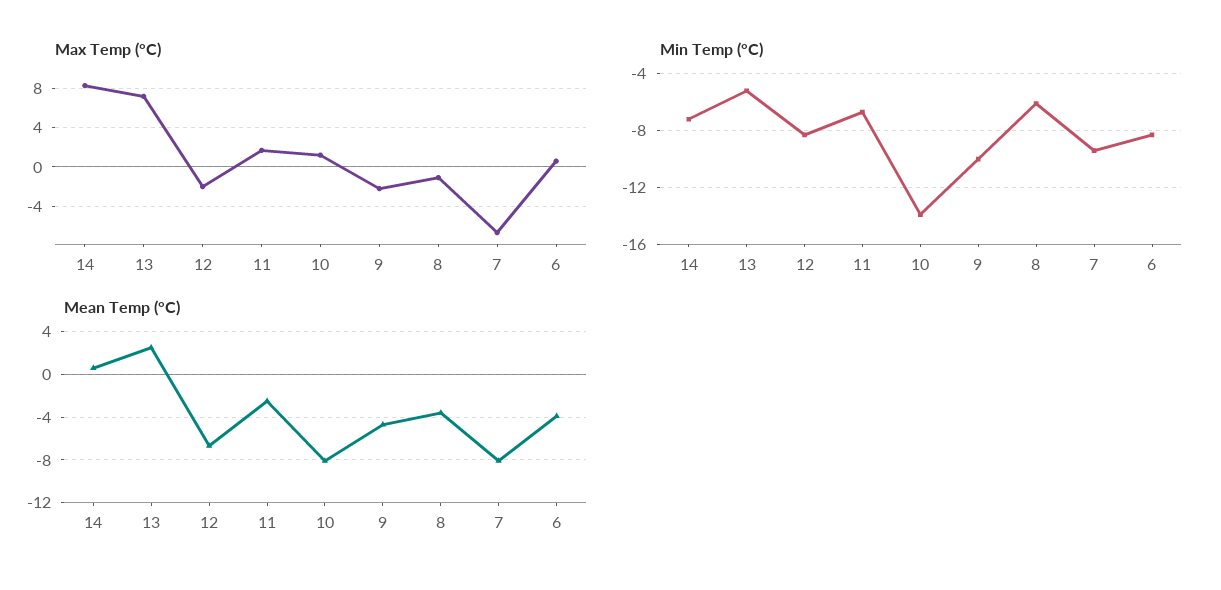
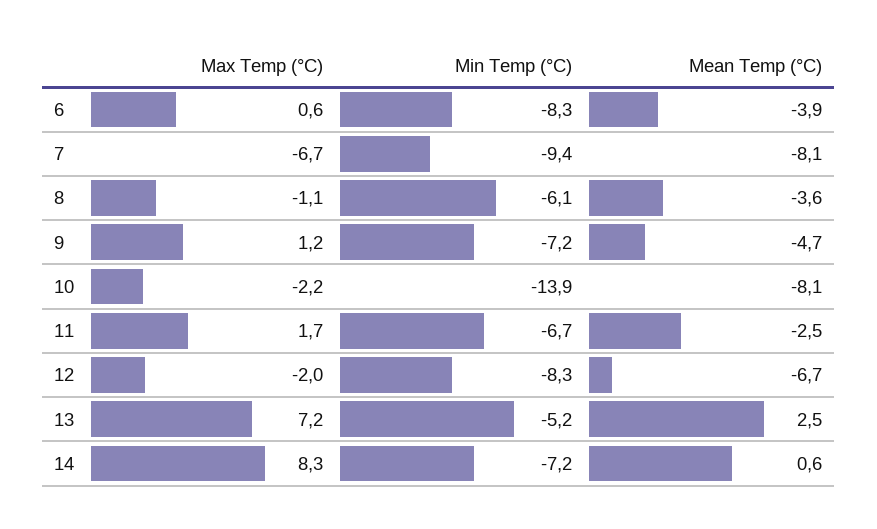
  {
    "Max Temp (°C)": {
      "14": 8.3,
      "13": 7.2,
      "12": -2,
      "11": 1.7,
-     "10": 1,
+     "10": -2.2,
-     "9": -2,
+     "9": 1.2,
      "8": -1.1,
      "7": -6.7,
      "6": 0.6
    },
    "Min Temp (°C)": {
      "14": -7.2,
      "13": -5.2,
      "12": -8.3,
      "11": -6.7,
      "10": -13.9,
-     "9": -10,
+     "9": -7.2,
      "8": -6.1,
      "7": -9.4,
      "6": -8.3
    },
    "Mean Temp (°C)": {
      "14": 0.6,
      "13": 2.5,
      "12": -6.7,
      "11": -2.5,
      "10": -8.1,
      "9": -4.7,
      "8": -3.6,
      "7": -8.1,
      "6": -3.9
    }
  }

